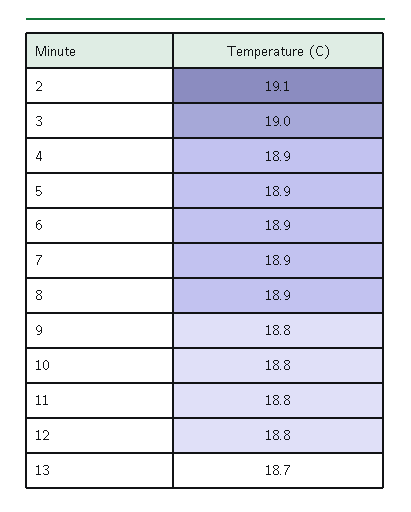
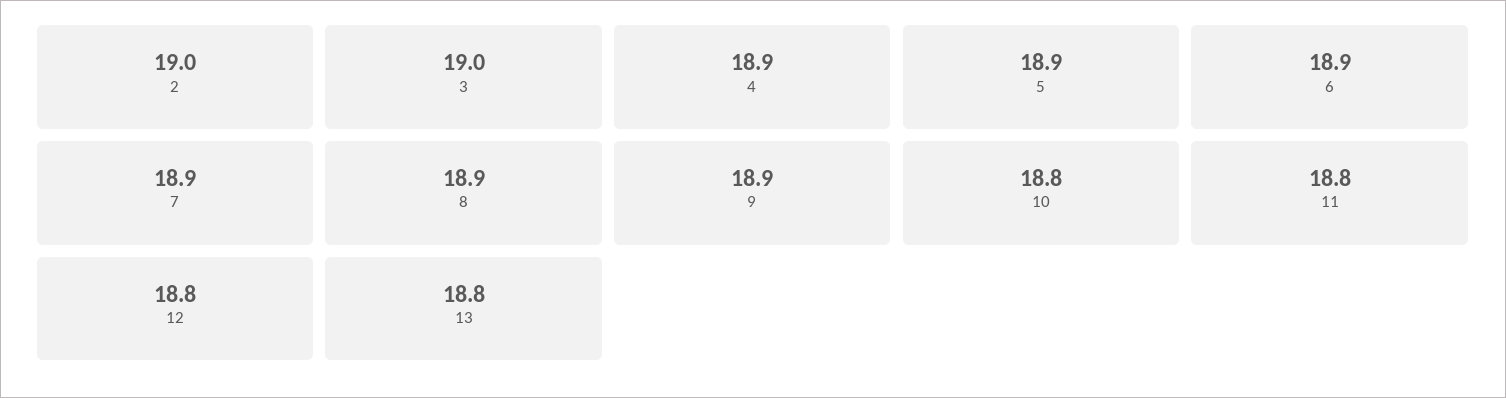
  {
-   "2": 19.1,
+   "2": 19,
    "3": 19,
    "4": 18.9,
    "5": 18.9,
    "6": 18.9,
    "7": 18.9,
    "8": 18.9,
-   "9": 18.8,
+   "9": 18.9,
    "10": 18.8,
    "11": 18.8,
    "12": 18.8,
-   "13": 18.7
+   "13": 18.8
  }

